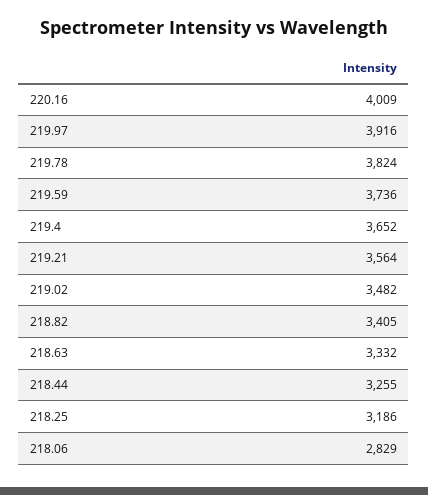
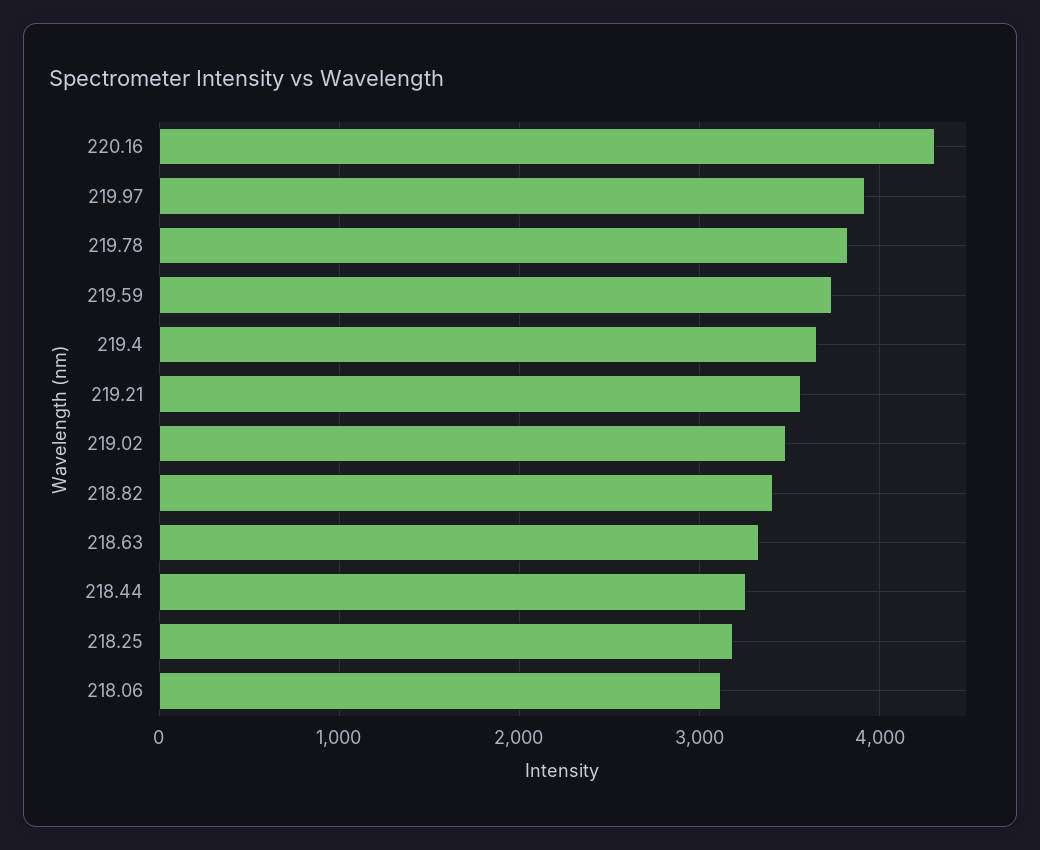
  {
-   "220.16": 4009,
+   "220.16": 4300,
    "219.97": 3916,
    "219.78": 3824,
    "219.59": 3736,
    "219.4": 3652,
    "219.21": 3564,
    "219.02": 3482,
    "218.82": 3405,
    "218.63": 3332,
    "218.44": 3255,
    "218.25": 3186,
-   "218.06": 2829
+   "218.06": 3100
  }

